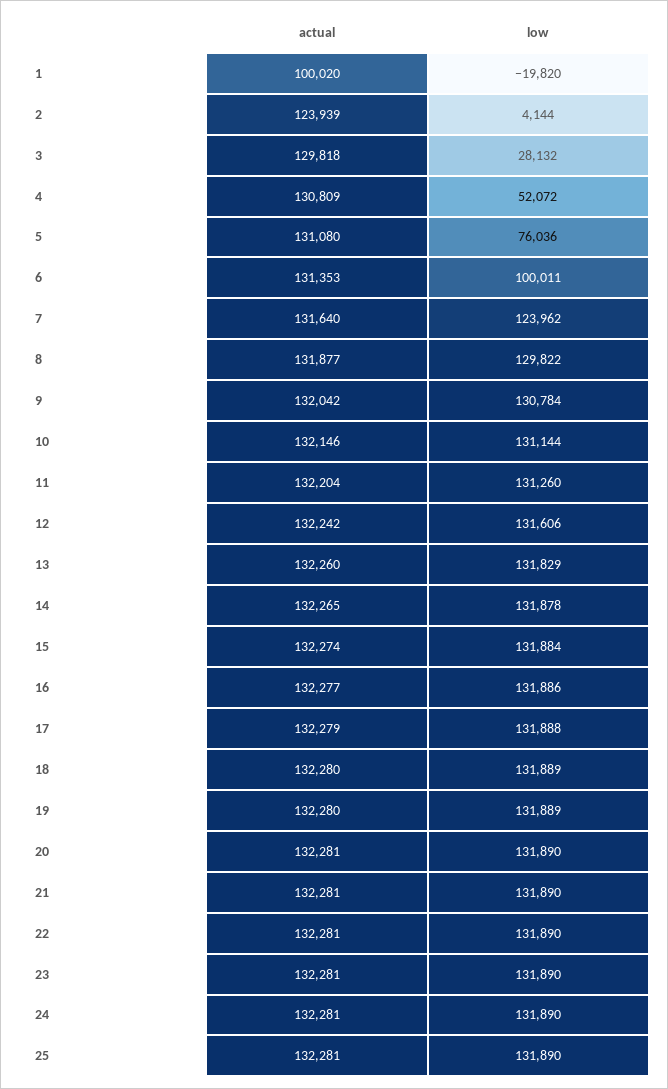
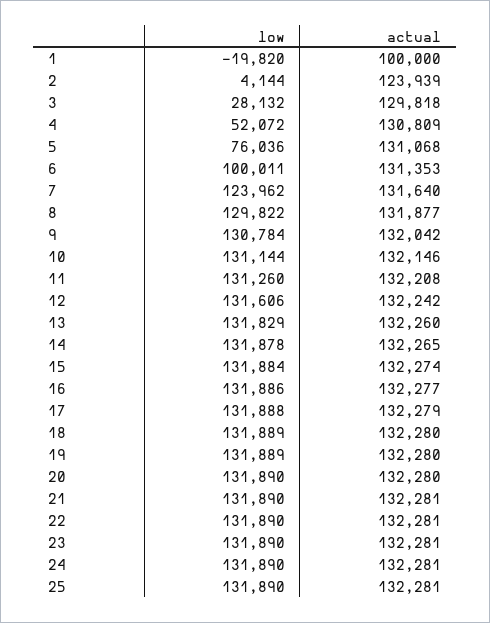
  {
    "actual": {
-     "1": 100020,
+     "1": 100000,
      "2": 123939,
      "3": 129818,
      "4": 130809,
-     "5": 131080,
+     "5": 131068,
      "6": 131353,
      "7": 131640,
      "8": 131877,
      "9": 132042,
      "10": 132146,
-     "11": 132204,
+     "11": 132208,
      "12": 132242,
      "13": 132260,
      "14": 132265,
      "15": 132274,
      "16": 132277,
      "17": 132279,
      "18": 132280,
      "19": 132280,
-     "20": 132281,
+     "20": 132280,
      "21": 132281,
      "22": 132281,
      "23": 132281,
      "24": 132281,
      "25": 132281
    },
    "low": {
      "1": -19820,
      "2": 4144,
      "3": 28132,
      "4": 52072,
      "5": 76036,
      "6": 100011,
      "7": 123962,
      "8": 129822,
      "9": 130784,
      "10": 131144,
      "11": 131260,
      "12": 131606,
      "13": 131829,
      "14": 131878,
      "15": 131884,
      "16": 131886,
      "17": 131888,
      "18": 131889,
      "19": 131889,
      "20": 131890,
      "21": 131890,
      "22": 131890,
      "23": 131890,
      "24": 131890,
      "25": 131890
    }
  }

